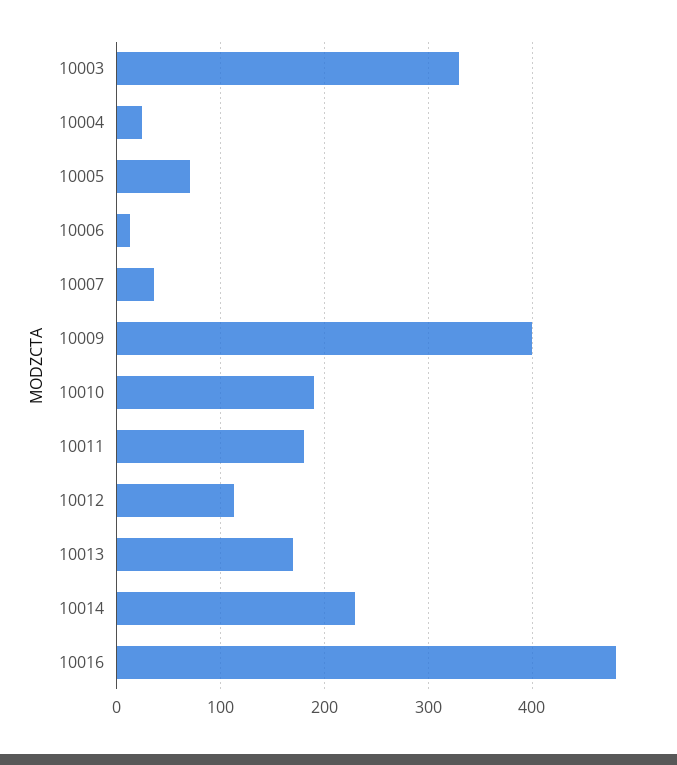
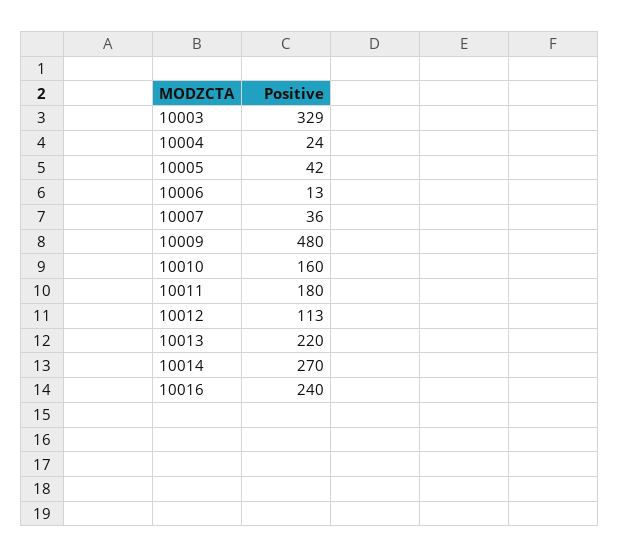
  {
    "10003": 329,
    "10004": 24,
-   "10005": 70,
+   "10005": 42,
    "10006": 13,
    "10007": 36,
-   "10009": 400,
+   "10009": 480,
-   "10010": 190,
+   "10010": 160,
    "10011": 180,
    "10012": 113,
-   "10013": 170,
+   "10013": 220,
-   "10014": 230,
+   "10014": 270,
-   "10016": 480
+   "10016": 240
  }

